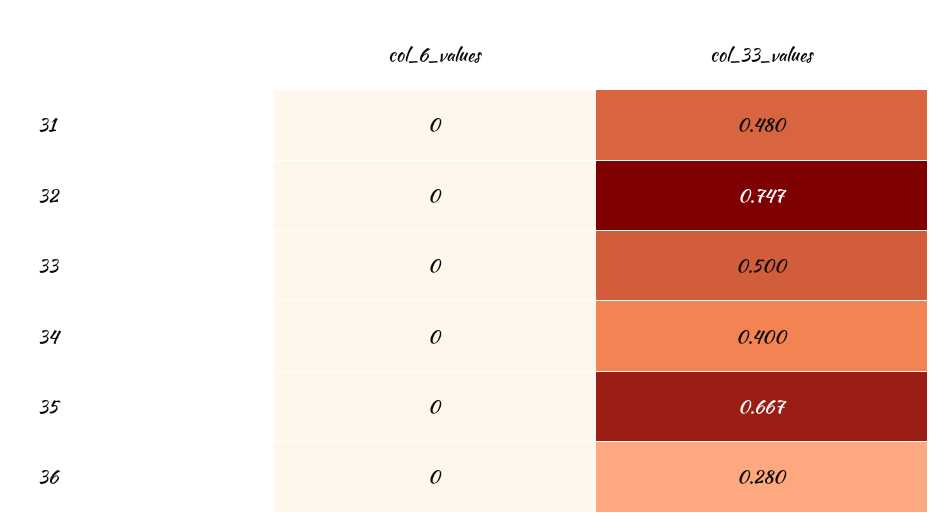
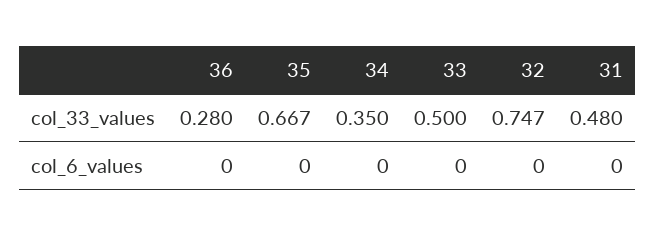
  {
    "col_6_values": {
      "31": 0,
      "32": 0,
      "33": 0,
      "34": 0,
      "35": 0,
      "36": 0
    },
    "col_33_values": {
      "31": 0.48,
      "32": 0.747,
      "33": 0.5,
-     "34": 0.4,
+     "34": 0.35,
      "35": 0.667,
      "36": 0.28
    }
  }

